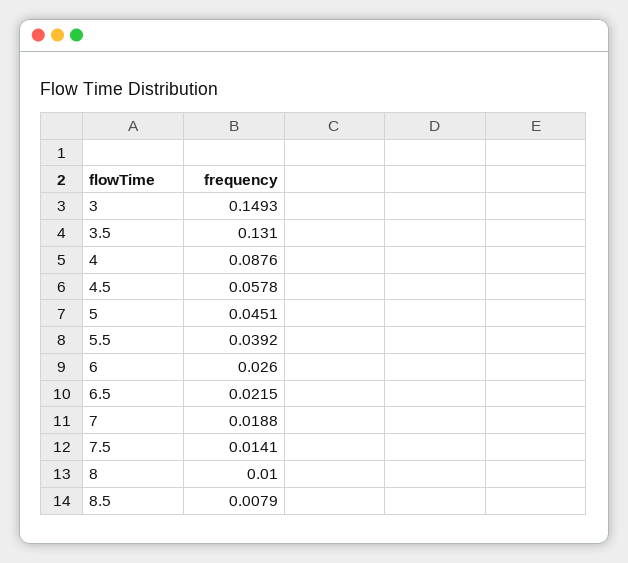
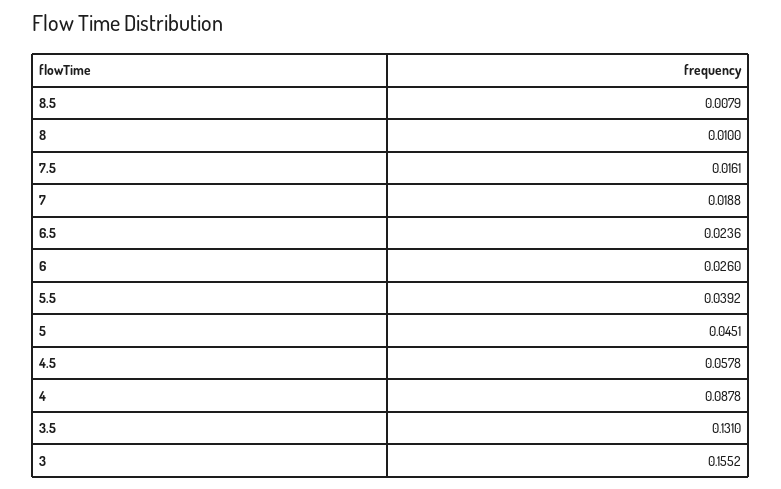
  {
-   "3": 0.1493,
+   "3": 0.1552,
    "3.5": 0.131,
-   "4": 0.0876,
+   "4": 0.0878,
    "4.5": 0.0578,
    "5": 0.0451,
    "5.5": 0.0392,
    "6": 0.026,
-   "6.5": 0.0215,
+   "6.5": 0.0236,
    "7": 0.0188,
-   "7.5": 0.0141,
+   "7.5": 0.0161,
    "8": 0.01,
    "8.5": 0.0079
  }

